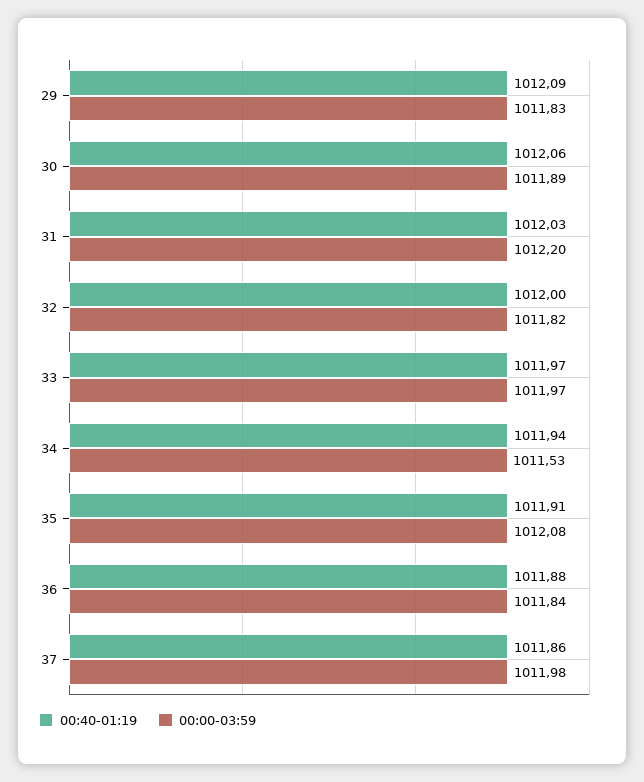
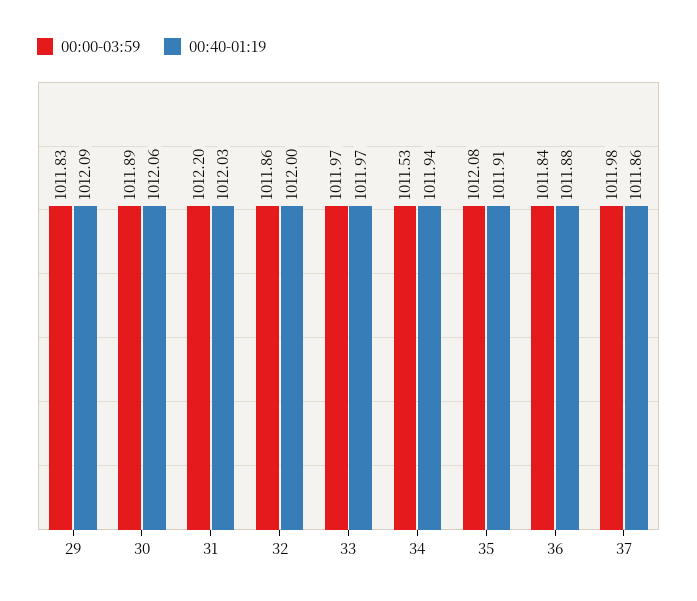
  {
    "00:40-01:19": {
      "29": 1012.09,
      "30": 1012.06,
      "31": 1012.03,
      "32": 1012,
      "33": 1011.97,
      "34": 1011.94,
      "35": 1011.91,
      "36": 1011.88,
      "37": 1011.86
    },
    "00:00-03:59": {
      "29": 1011.83,
      "30": 1011.89,
      "31": 1012.2,
-     "32": 1011.82,
+     "32": 1011.86,
      "33": 1011.97,
      "34": 1011.53,
      "35": 1012.08,
      "36": 1011.84,
      "37": 1011.98
    }
  }

